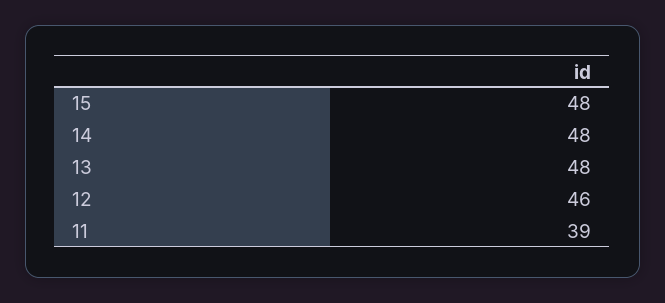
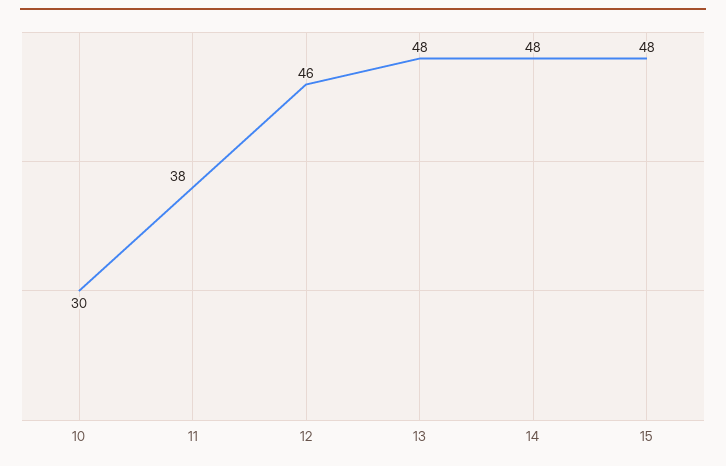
  {
    "15": 48,
    "14": 48,
    "13": 48,
    "12": 46,
-   "11": 39
+   "11": 38,
+   "10": 30
  }

